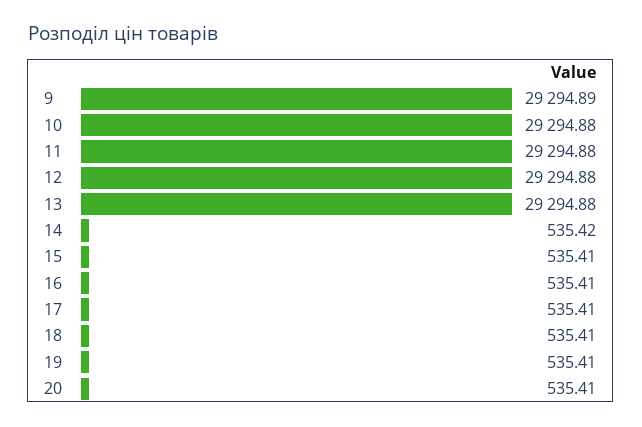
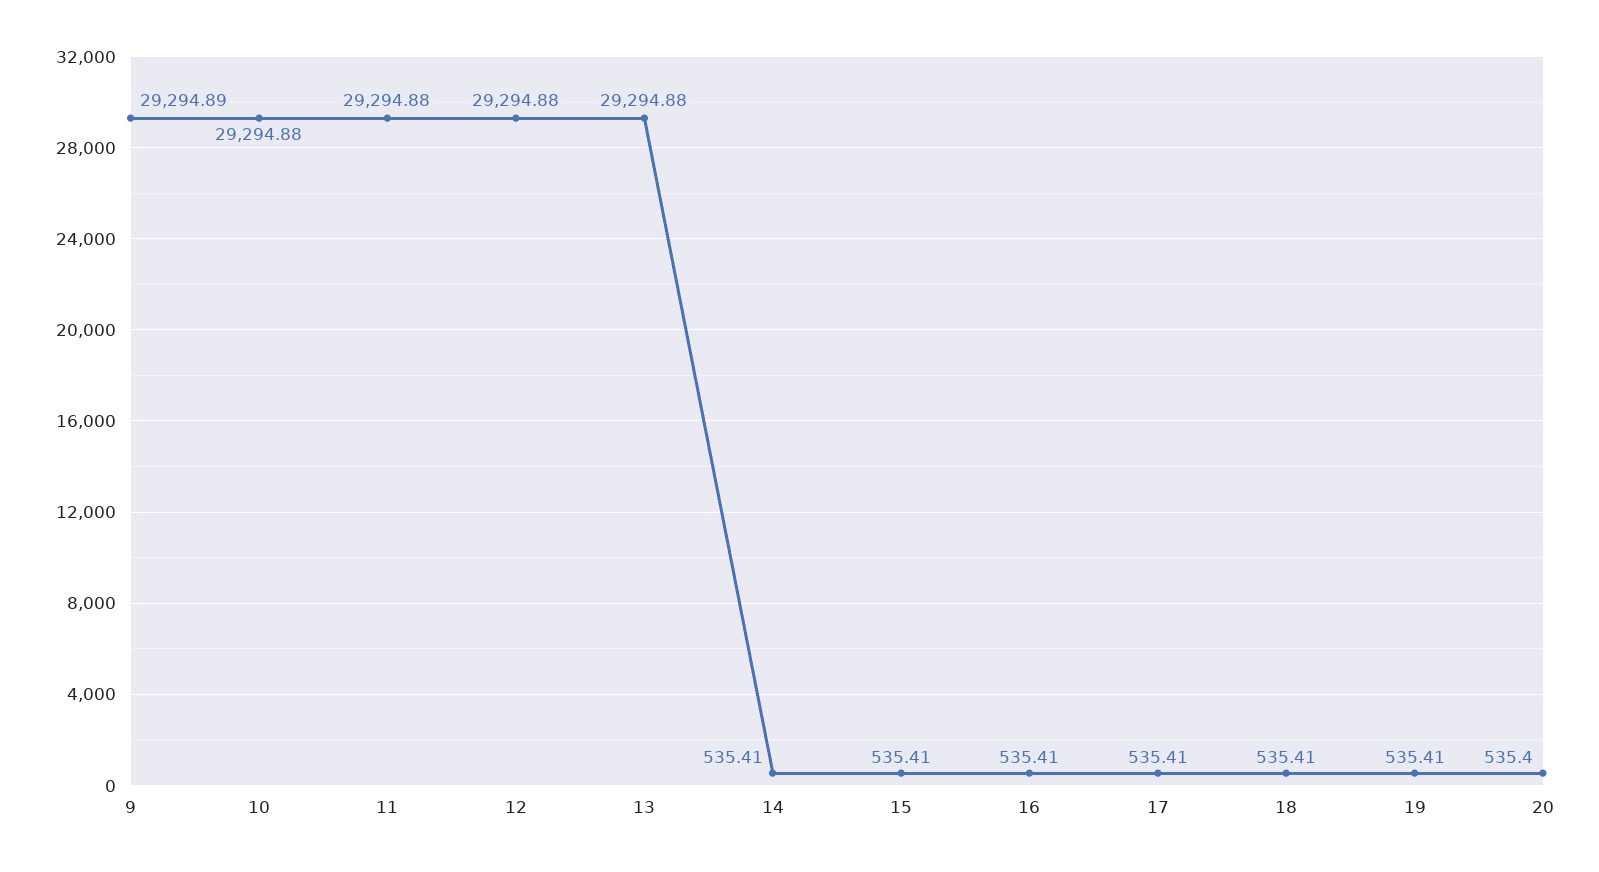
  {
    "9": 29294.89,
    "10": 29294.88,
    "11": 29294.88,
    "12": 29294.88,
    "13": 29294.88,
-   "14": 535.42,
+   "14": 535.41,
    "15": 535.41,
    "16": 535.41,
    "17": 535.41,
    "18": 535.41,
    "19": 535.41,
-   "20": 535.41
+   "20": 535.4
  }

